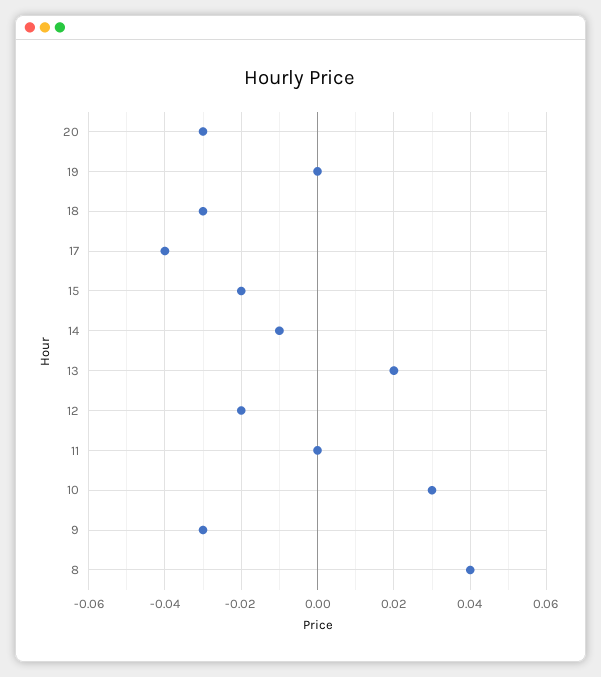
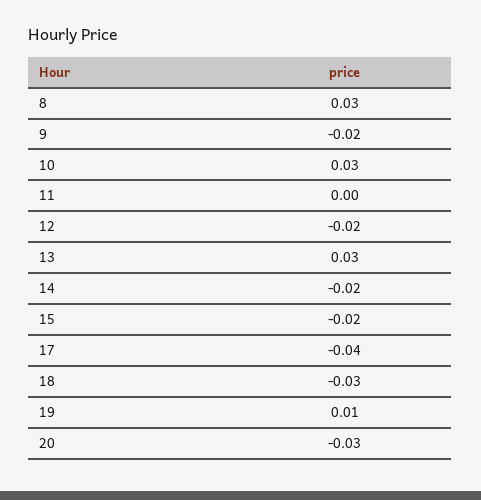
  {
    "20": -0.03,
-   "19": 0,
+   "19": 0.01,
    "18": -0.03,
    "17": -0.04,
    "15": -0.02,
-   "14": -0.01,
+   "14": -0.02,
-   "13": 0.02,
+   "13": 0.03,
    "12": -0.02,
    "11": 0,
    "10": 0.03,
-   "9": -0.03,
+   "9": -0.02,
-   "8": 0.04
+   "8": 0.03
  }

